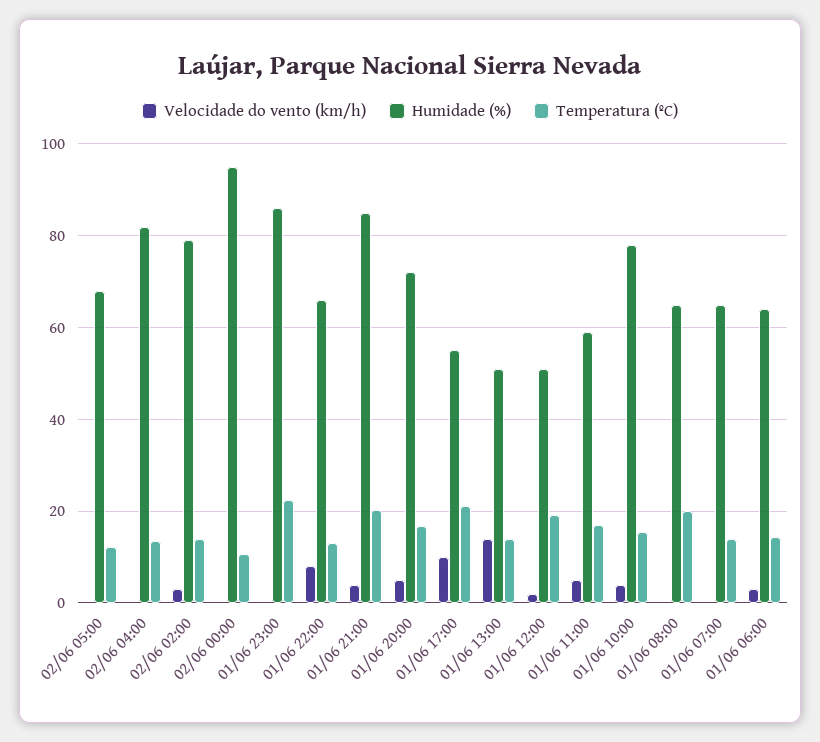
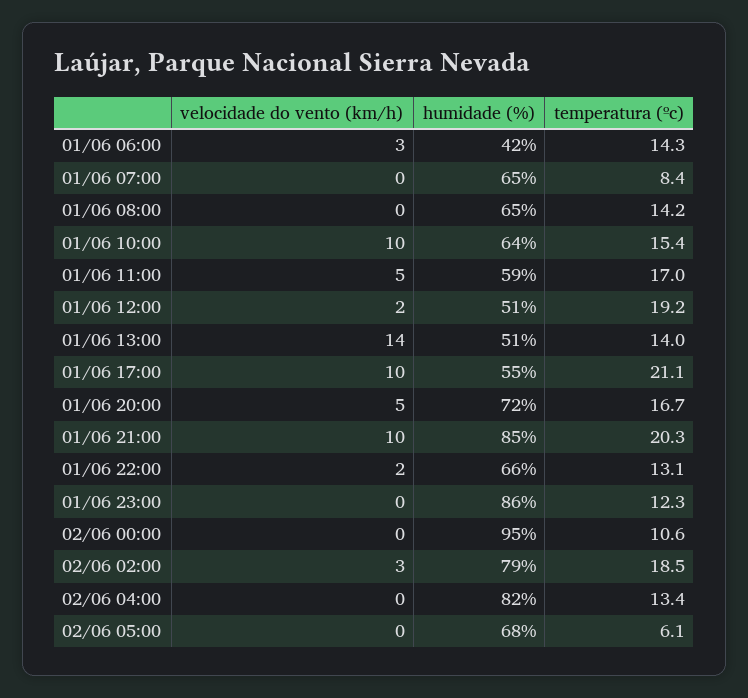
  {
    "Velocidade do vento (km/h)": {
      "02/06 05:00": 0,
      "02/06 04:00": 0,
      "02/06 02:00": 3,
      "02/06 00:00": 0,
      "01/06 23:00": 0,
-     "01/06 22:00": 8,
+     "01/06 22:00": 2,
-     "01/06 21:00": 4,
+     "01/06 21:00": 10,
      "01/06 20:00": 5,
      "01/06 17:00": 10,
      "01/06 13:00": 14,
      "01/06 12:00": 2,
      "01/06 11:00": 5,
-     "01/06 10:00": 4,
+     "01/06 10:00": 10,
      "01/06 08:00": 0,
      "01/06 07:00": 0,
      "01/06 06:00": 3
    },
    "Humidade (%)": {
      "02/06 05:00": 68,
      "02/06 04:00": 82,
      "02/06 02:00": 79,
      "02/06 00:00": 95,
      "01/06 23:00": 86,
      "01/06 22:00": 66,
      "01/06 21:00": 85,
      "01/06 20:00": 72,
      "01/06 17:00": 55,
      "01/06 13:00": 51,
      "01/06 12:00": 51,
      "01/06 11:00": 59,
-     "01/06 10:00": 78,
+     "01/06 10:00": 64,
      "01/06 08:00": 65,
      "01/06 07:00": 65,
-     "01/06 06:00": 64
+     "01/06 06:00": 42
    },
    "Temperatura (ºC)": {
-     "02/06 05:00": 12,
+     "02/06 05:00": 6.1,
      "02/06 04:00": 13.4,
-     "02/06 02:00": 14,
+     "02/06 02:00": 18.5,
      "02/06 00:00": 10.6,
-     "01/06 23:00": 22,
+     "01/06 23:00": 12.3,
      "01/06 22:00": 13.1,
      "01/06 21:00": 20.3,
      "01/06 20:00": 16.7,
      "01/06 17:00": 21.1,
      "01/06 13:00": 14,
      "01/06 12:00": 19.2,
      "01/06 11:00": 17,
      "01/06 10:00": 15.4,
-     "01/06 08:00": 20,
+     "01/06 08:00": 14.2,
-     "01/06 07:00": 14,
+     "01/06 07:00": 8.4,
      "01/06 06:00": 14.3
    }
  }

